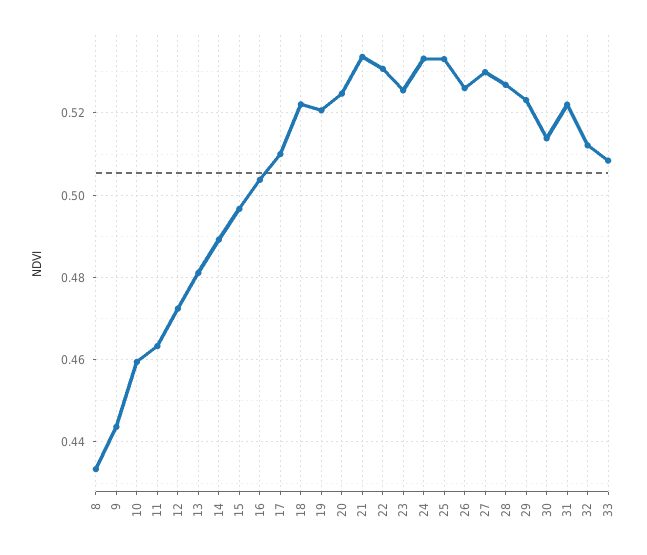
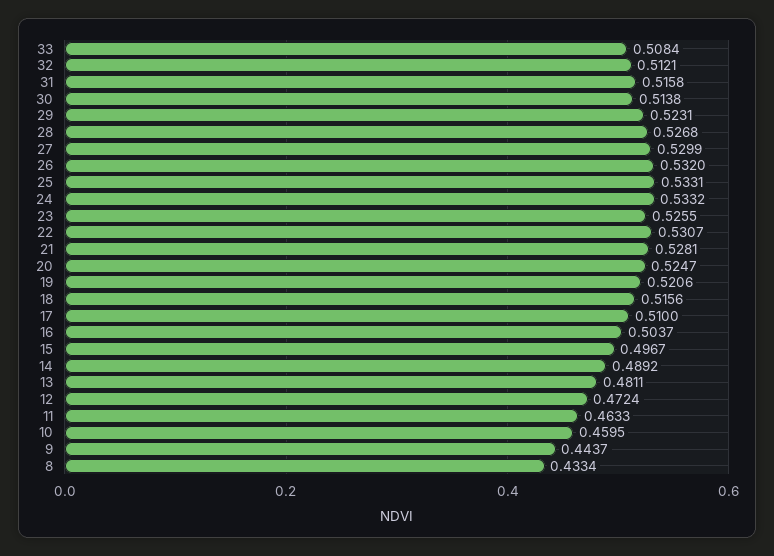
  {
    "8": 0.4334,
    "9": 0.4437,
    "10": 0.4595,
    "11": 0.4633,
    "12": 0.4724,
    "13": 0.4811,
    "14": 0.4892,
    "15": 0.4967,
    "16": 0.5037,
    "17": 0.51,
-   "18": 0.522,
+   "18": 0.5156,
    "19": 0.5206,
    "20": 0.5247,
-   "21": 0.534,
+   "21": 0.5281,
    "22": 0.5307,
    "23": 0.5255,
    "24": 0.5332,
    "25": 0.5331,
-   "26": 0.526,
+   "26": 0.532,
    "27": 0.5299,
    "28": 0.5268,
    "29": 0.5231,
    "30": 0.5138,
-   "31": 0.522,
+   "31": 0.5158,
    "32": 0.5121,
    "33": 0.5084
  }

